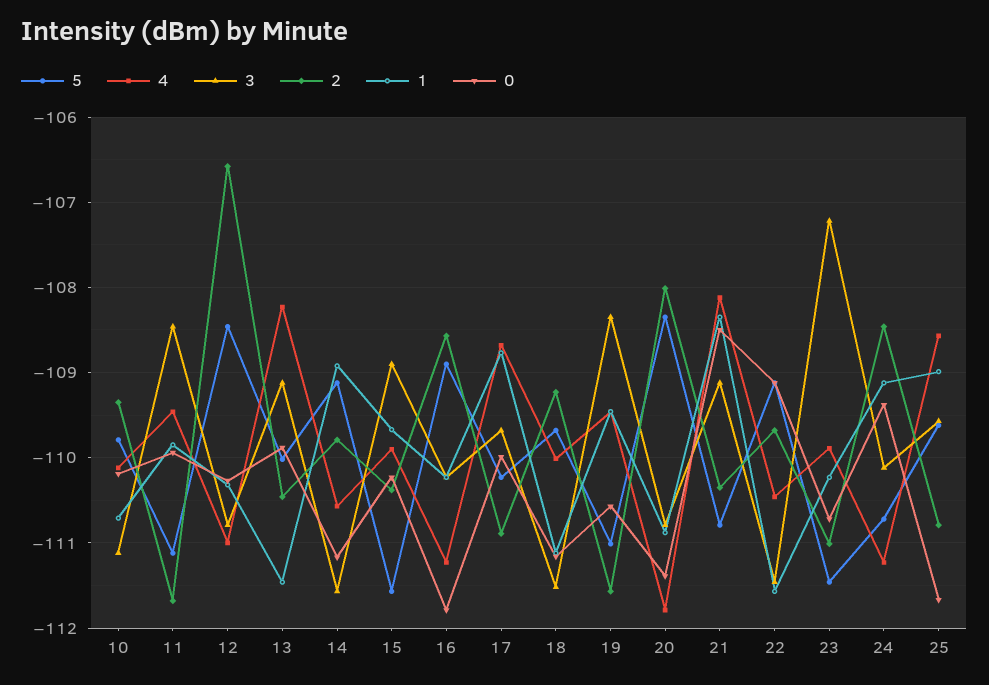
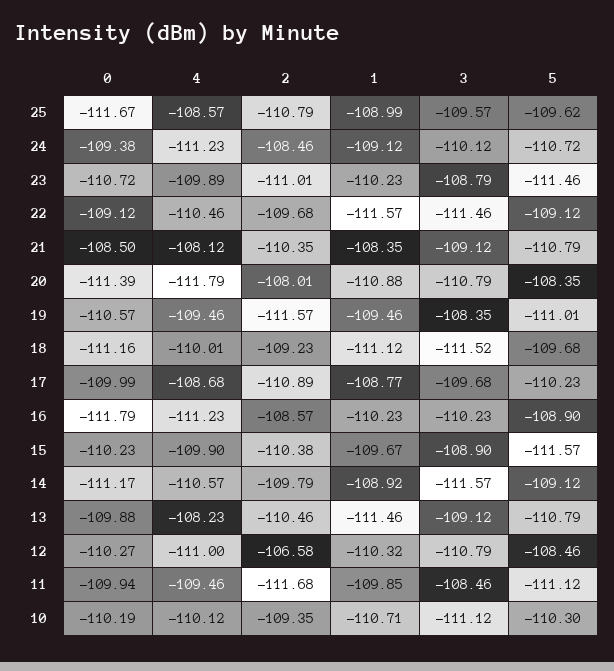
  {
    "5": {
-     "10": -109.8,
+     "10": -110.3,
      "11": -111.12,
      "12": -108.46,
-     "13": -110,
+     "13": -110.79,
      "14": -109.12,
      "15": -111.57,
      "16": -108.9,
      "17": -110.23,
      "18": -109.68,
      "19": -111.01,
      "20": -108.35,
      "21": -110.79,
      "22": -109.12,
      "23": -111.46,
      "24": -110.72,
      "25": -109.62
    },
    "4": {
      "10": -110.12,
      "11": -109.46,
      "12": -111,
      "13": -108.23,
      "14": -110.57,
      "15": -109.9,
      "16": -111.23,
      "17": -108.68,
      "18": -110.01,
      "19": -109.46,
      "20": -111.79,
      "21": -108.12,
      "22": -110.46,
      "23": -109.89,
      "24": -111.23,
      "25": -108.57
    },
    "3": {
      "10": -111.12,
      "11": -108.46,
      "12": -110.79,
      "13": -109.12,
      "14": -111.57,
      "15": -108.9,
      "16": -110.23,
      "17": -109.68,
      "18": -111.52,
      "19": -108.35,
      "20": -110.79,
      "21": -109.12,
      "22": -111.46,
-     "23": -107.2,
+     "23": -108.79,
      "24": -110.12,
      "25": -109.57
    },
    "2": {
      "10": -109.35,
      "11": -111.68,
      "12": -106.58,
      "13": -110.46,
      "14": -109.79,
      "15": -110.38,
      "16": -108.57,
      "17": -110.89,
      "18": -109.23,
      "19": -111.57,
      "20": -108.01,
      "21": -110.35,
      "22": -109.68,
      "23": -111.01,
      "24": -108.46,
      "25": -110.79
    },
    "1": {
      "10": -110.71,
      "11": -109.85,
      "12": -110.32,
      "13": -111.46,
      "14": -108.92,
      "15": -109.67,
      "16": -110.23,
      "17": -108.77,
      "18": -111.12,
      "19": -109.46,
      "20": -110.88,
      "21": -108.35,
      "22": -111.57,
      "23": -110.23,
      "24": -109.12,
      "25": -108.99
    },
    "0": {
      "10": -110.19,
      "11": -109.94,
      "12": -110.27,
      "13": -109.88,
      "14": -111.17,
      "15": -110.23,
      "16": -111.79,
      "17": -109.99,
      "18": -111.16,
      "19": -110.57,
      "20": -111.39,
      "21": -108.5,
      "22": -109.12,
      "23": -110.72,
      "24": -109.38,
      "25": -111.67
    }
  }

